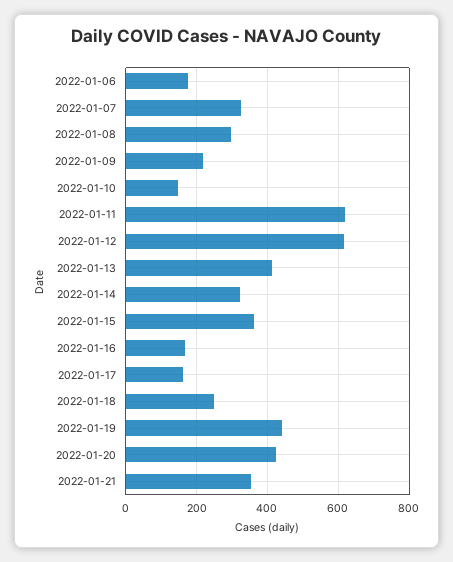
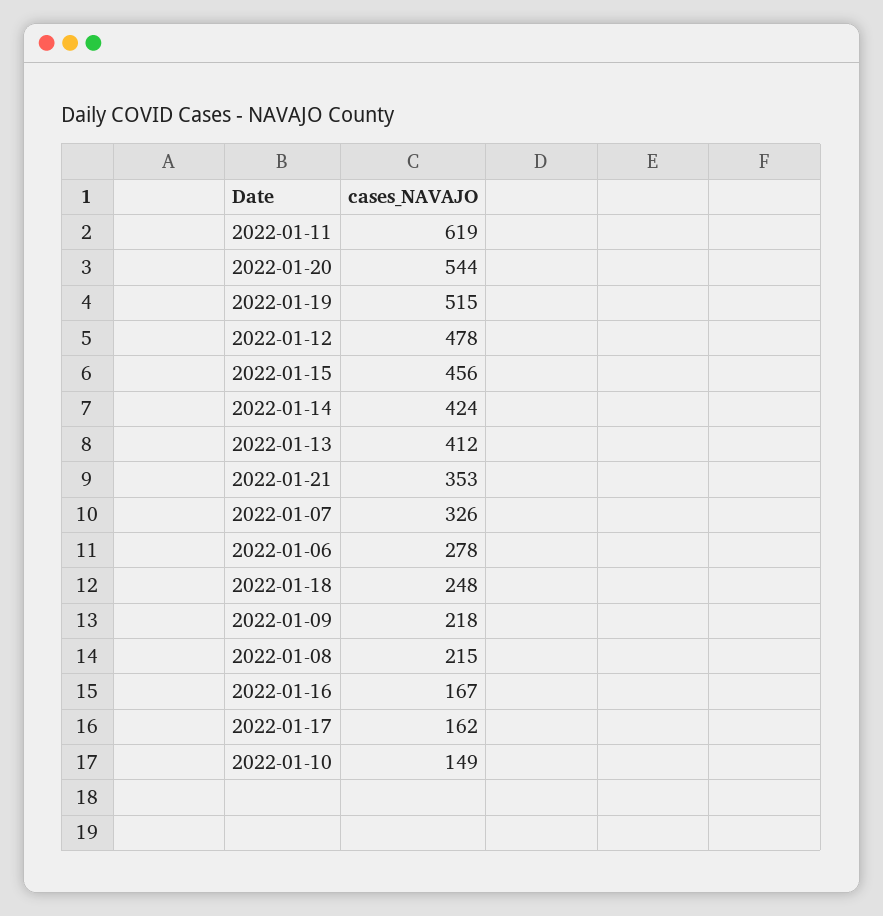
  {
-   "2022-01-06": 180,
+   "2022-01-06": 278,
    "2022-01-07": 326,
-   "2022-01-08": 300,
+   "2022-01-08": 215,
    "2022-01-09": 218,
    "2022-01-10": 149,
    "2022-01-11": 619,
-   "2022-01-12": 620,
+   "2022-01-12": 478,
    "2022-01-13": 412,
-   "2022-01-14": 320,
+   "2022-01-14": 424,
-   "2022-01-15": 360,
+   "2022-01-15": 456,
    "2022-01-16": 167,
    "2022-01-17": 162,
    "2022-01-18": 248,
-   "2022-01-19": 440,
+   "2022-01-19": 515,
-   "2022-01-20": 420,
+   "2022-01-20": 544,
    "2022-01-21": 353
  }

